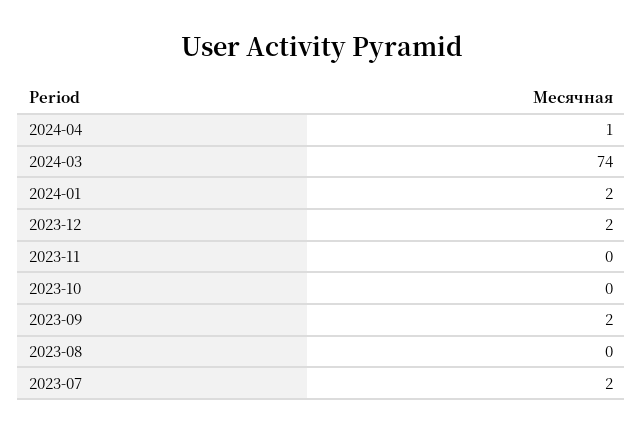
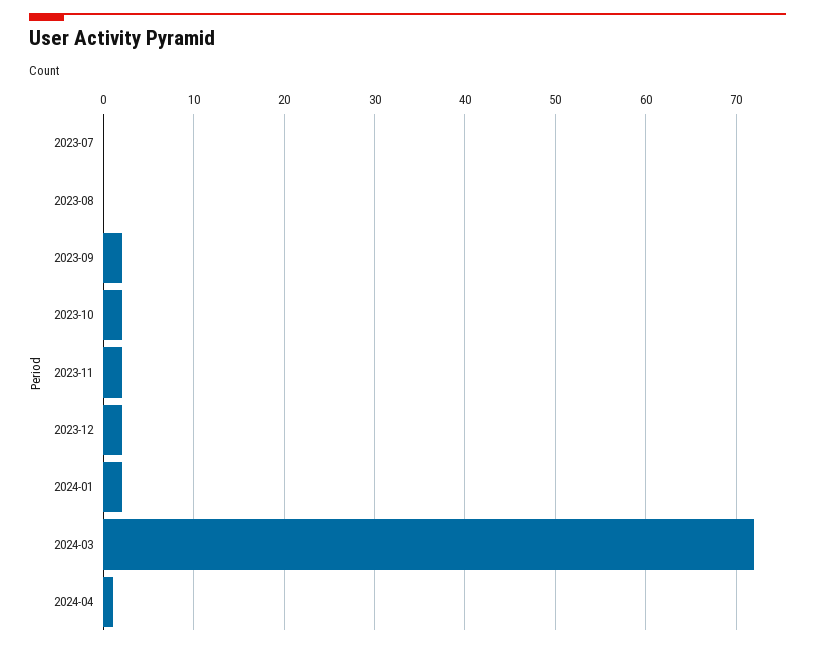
  {
    "2024-04": 1,
-   "2024-03": 74,
+   "2024-03": 72,
    "2024-01": 2,
    "2023-12": 2,
-   "2023-11": 0,
+   "2023-11": 2,
-   "2023-10": 0,
+   "2023-10": 2,
    "2023-09": 2,
    "2023-08": 0,
-   "2023-07": 2
+   "2023-07": 0
  }

